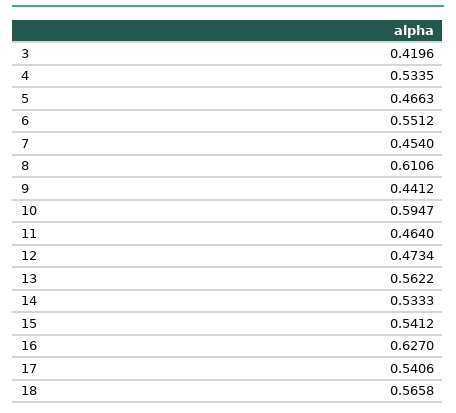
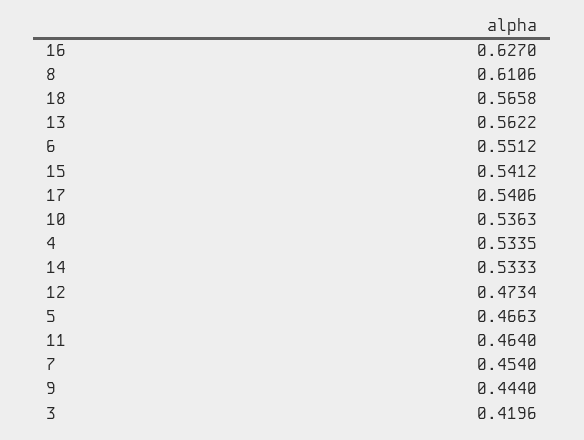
  {
    "3": 0.4196,
    "4": 0.5335,
    "5": 0.4663,
    "6": 0.5512,
    "7": 0.454,
    "8": 0.6106,
-   "9": 0.4412,
+   "9": 0.444,
-   "10": 0.5947,
+   "10": 0.5363,
    "11": 0.464,
    "12": 0.4734,
    "13": 0.5622,
    "14": 0.5333,
    "15": 0.5412,
    "16": 0.627,
    "17": 0.5406,
    "18": 0.5658
  }

